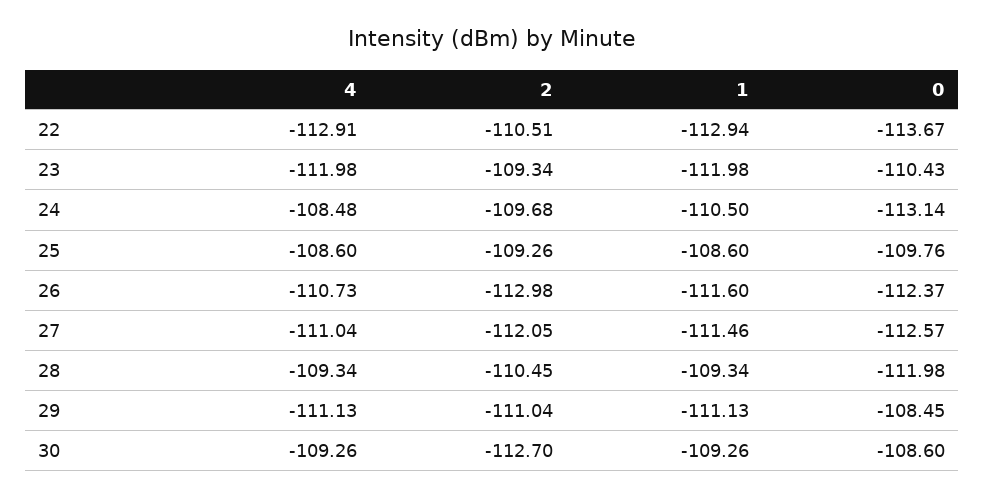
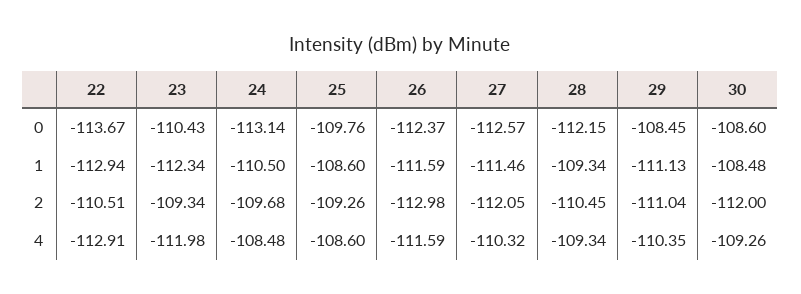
  {
    "4": {
      "22": -112.91,
      "23": -111.98,
      "24": -108.48,
      "25": -108.6,
-     "26": -110.73,
+     "26": -111.59,
-     "27": -111.04,
+     "27": -110.32,
      "28": -109.34,
-     "29": -111.13,
+     "29": -110.35,
      "30": -109.26
    },
    "2": {
      "22": -110.51,
      "23": -109.34,
      "24": -109.68,
      "25": -109.26,
      "26": -112.98,
      "27": -112.05,
      "28": -110.45,
      "29": -111.04,
-     "30": -112.7
+     "30": -112
    },
    "1": {
      "22": -112.94,
-     "23": -111.98,
+     "23": -112.34,
      "24": -110.5,
      "25": -108.6,
-     "26": -111.6,
+     "26": -111.59,
      "27": -111.46,
      "28": -109.34,
      "29": -111.13,
-     "30": -109.26
+     "30": -108.48
    },
    "0": {
      "22": -113.67,
      "23": -110.43,
      "24": -113.14,
      "25": -109.76,
      "26": -112.37,
      "27": -112.57,
-     "28": -111.98,
+     "28": -112.15,
      "29": -108.45,
      "30": -108.6
    }
  }

